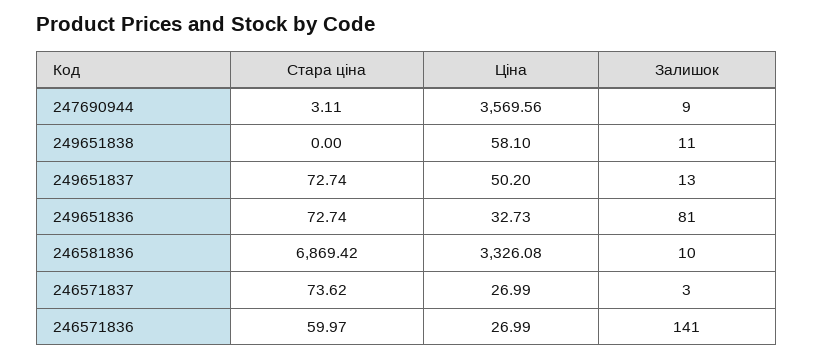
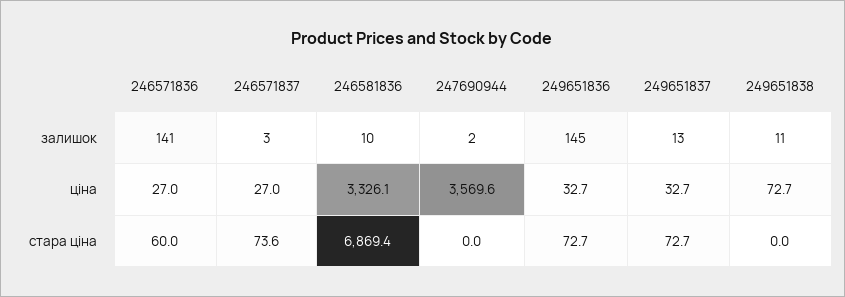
  {
    "Стара ціна": {
-     "247690944": 3.11,
+     "247690944": 0,
      "249651838": 0,
      "249651837": 72.74,
      "249651836": 72.74,
      "246581836": 6869.42,
      "246571837": 73.62,
      "246571836": 59.97
    },
    "Ціна": {
      "247690944": 3569.56,
-     "249651838": 58.1,
+     "249651838": 72.7,
-     "249651837": 50.2,
+     "249651837": 32.7,
      "249651836": 32.73,
      "246581836": 3326.08,
      "246571837": 26.99,
      "246571836": 26.99
    },
    "Залишок": {
-     "247690944": 9,
+     "247690944": 2,
      "249651838": 11,
      "249651837": 13,
-     "249651836": 81,
+     "249651836": 145,
      "246581836": 10,
      "246571837": 3,
      "246571836": 141
    }
  }

